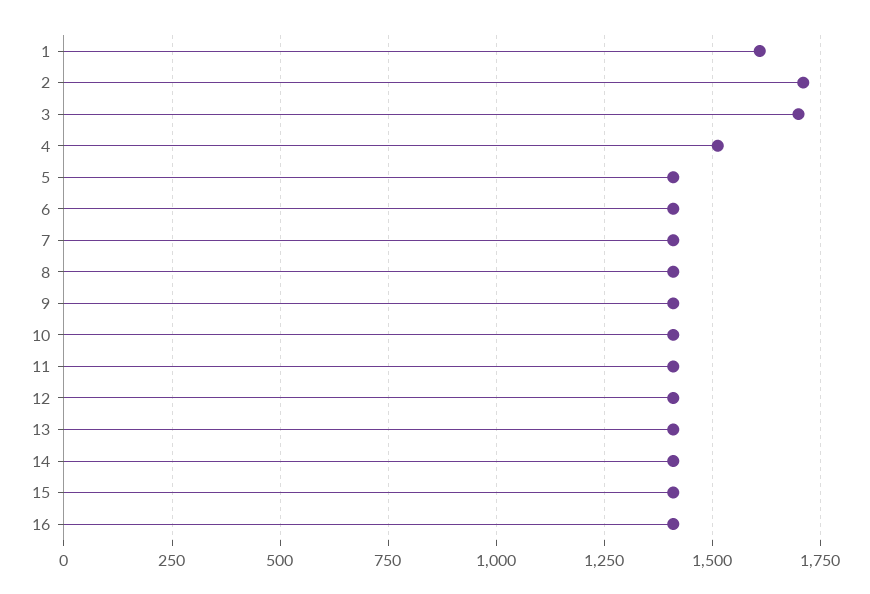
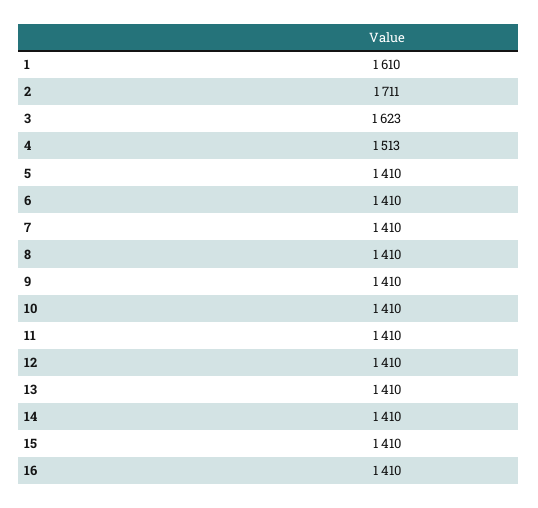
  {
    "1": 1610,
    "2": 1711,
-   "3": 1700,
+   "3": 1623,
    "4": 1513,
    "5": 1410,
    "6": 1410,
    "7": 1410,
    "8": 1410,
    "9": 1410,
    "10": 1410,
    "11": 1410,
    "12": 1410,
    "13": 1410,
    "14": 1410,
    "15": 1410,
    "16": 1410
  }

